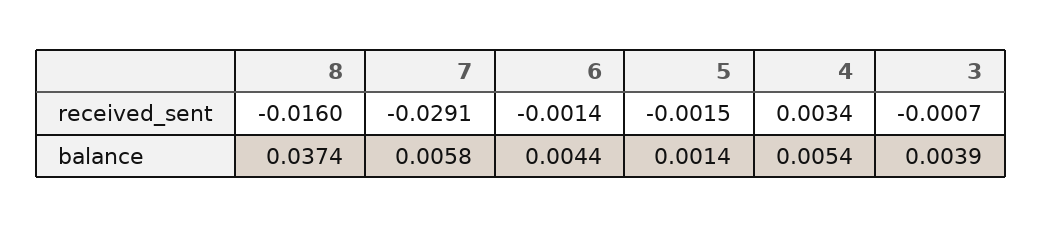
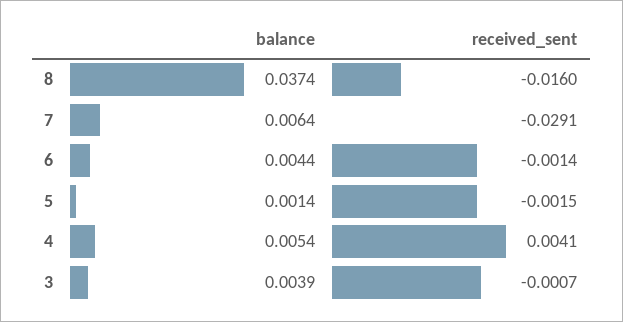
  {
    "8": {
      "received_sent": -0.016,
      "balance": 0.0374
    },
    "7": {
      "received_sent": -0.0291,
-     "balance": 0.0058
+     "balance": 0.0064
    },
    "6": {
      "received_sent": -0.0014,
      "balance": 0.0044
    },
    "5": {
      "received_sent": -0.0015,
      "balance": 0.0014
    },
    "4": {
-     "received_sent": 0.0034,
+     "received_sent": 0.0041,
      "balance": 0.0054
    },
    "3": {
      "received_sent": -0.0007,
      "balance": 0.0039
    }
  }

